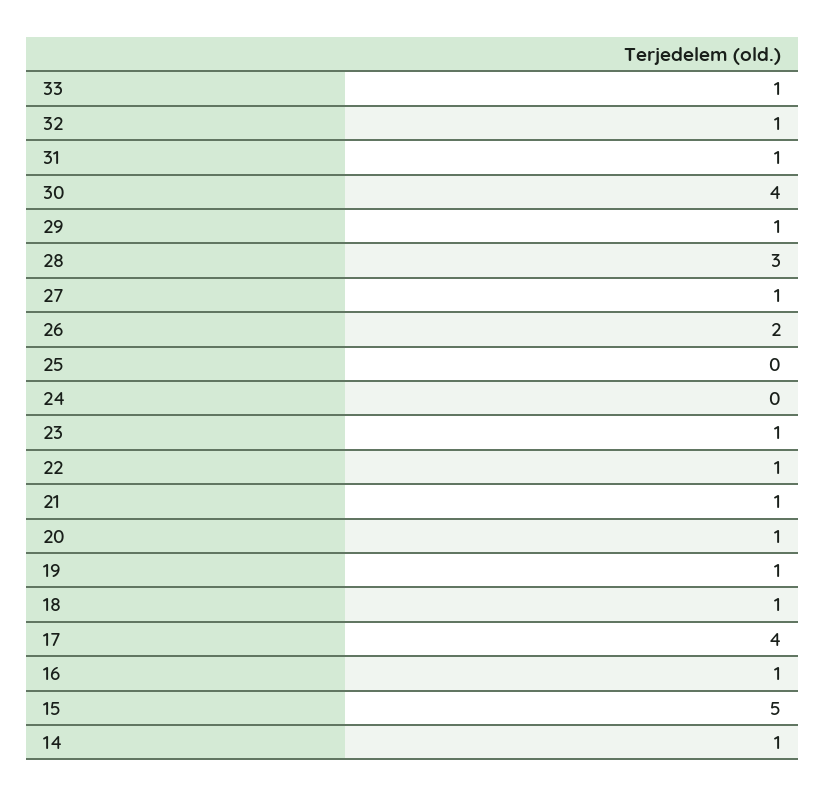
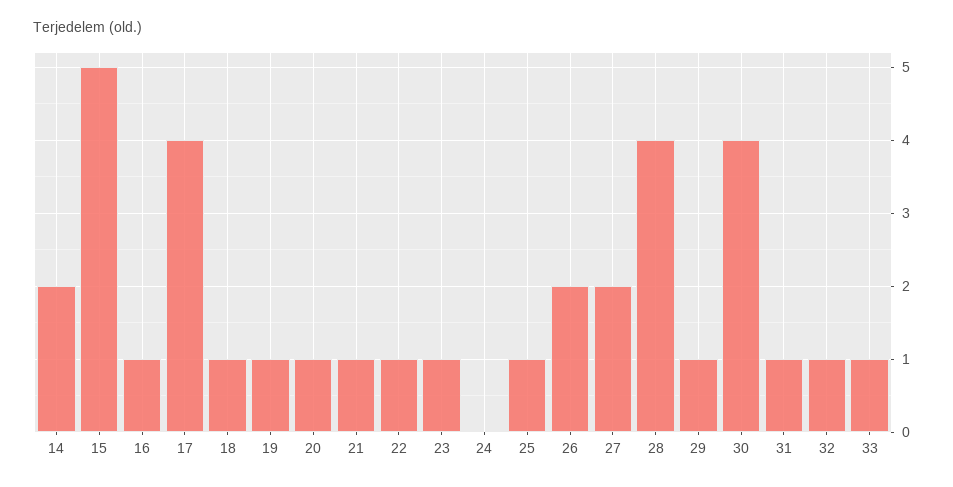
  {
    "33": 1,
    "32": 1,
    "31": 1,
    "30": 4,
    "29": 1,
-   "28": 3,
+   "28": 4,
-   "27": 1,
+   "27": 2,
    "26": 2,
-   "25": 0,
+   "25": 1,
    "24": 0,
    "23": 1,
    "22": 1,
    "21": 1,
    "20": 1,
    "19": 1,
    "18": 1,
    "17": 4,
    "16": 1,
    "15": 5,
-   "14": 1
+   "14": 2
  }

